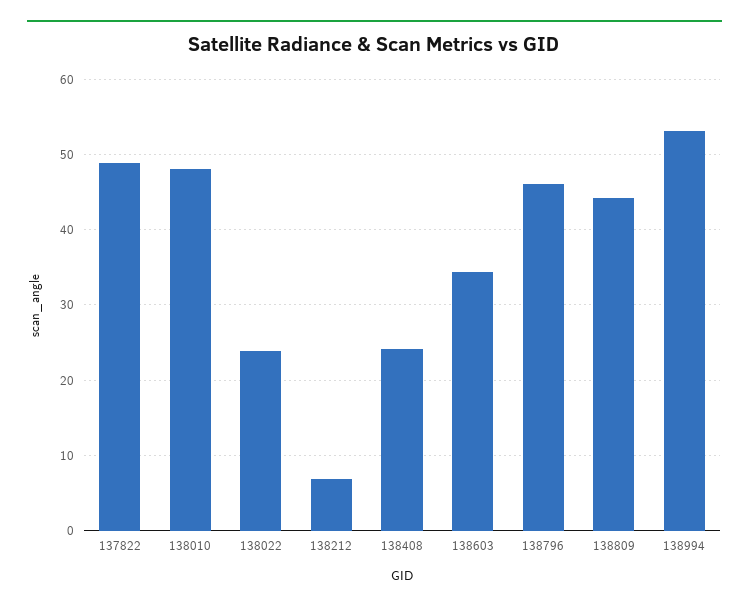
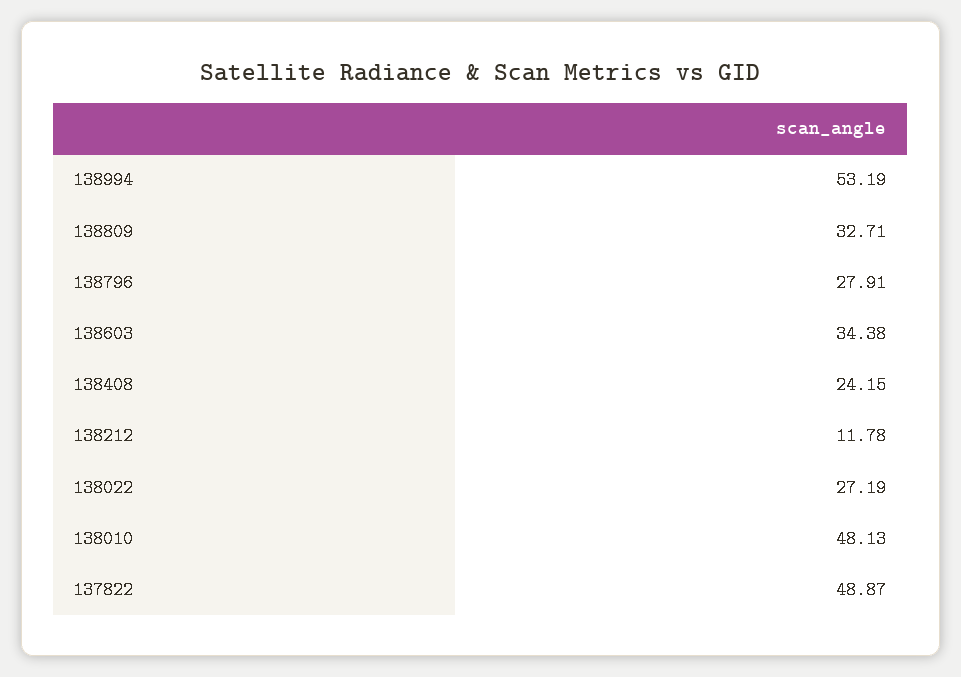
  {
    "137822": 48.87,
    "138010": 48.13,
-   "138022": 24,
+   "138022": 27.19,
-   "138212": 7,
+   "138212": 11.78,
    "138408": 24.15,
    "138603": 34.38,
-   "138796": 46,
+   "138796": 27.91,
-   "138809": 44,
+   "138809": 32.71,
    "138994": 53.19
  }

